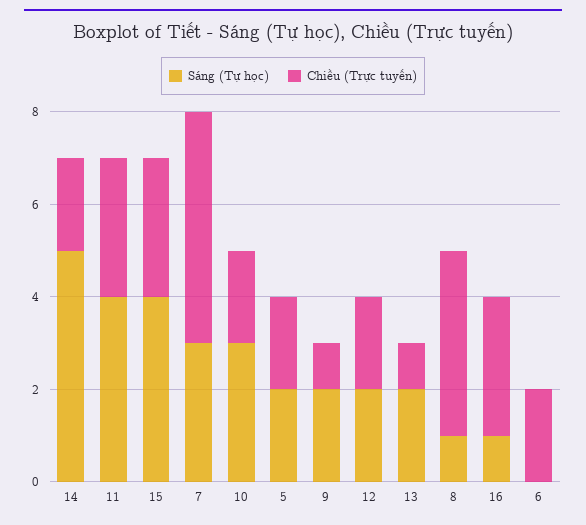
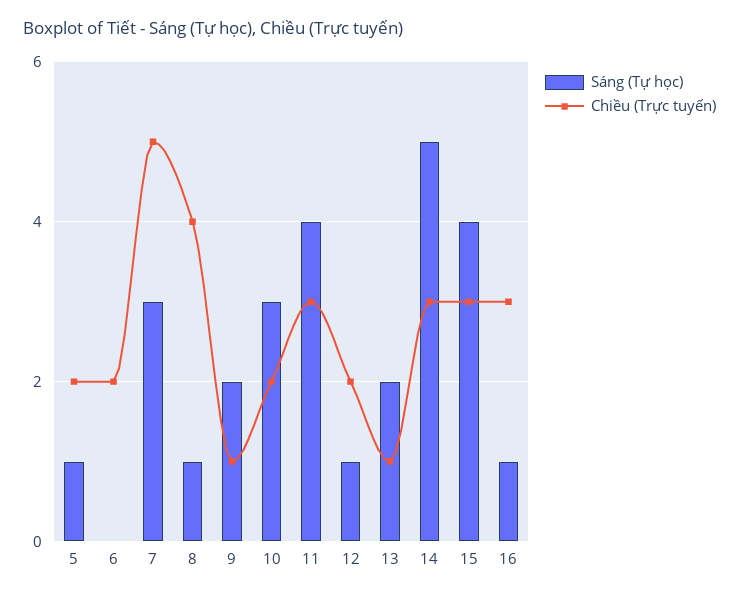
  {
    "Sáng (Tự học)": {
      "14": 5,
      "11": 4,
      "15": 4,
      "7": 3,
      "10": 3,
-     "5": 2,
+     "5": 1,
      "9": 2,
-     "12": 2,
+     "12": 1,
      "13": 2,
      "8": 1,
      "16": 1,
      "6": 0
    },
    "Chiều (Trực tuyến)": {
-     "14": 2,
+     "14": 3,
      "11": 3,
      "15": 3,
      "7": 5,
      "10": 2,
      "5": 2,
      "9": 1,
      "12": 2,
      "13": 1,
      "8": 4,
      "16": 3,
      "6": 2
    }
  }

